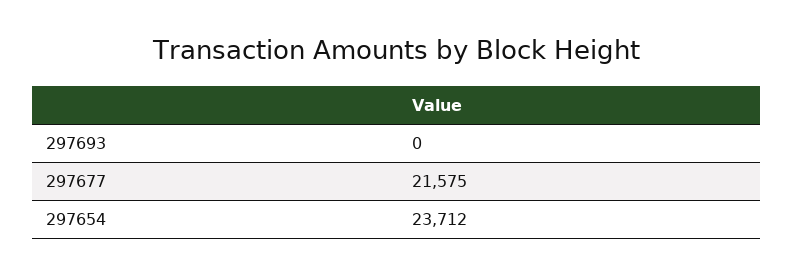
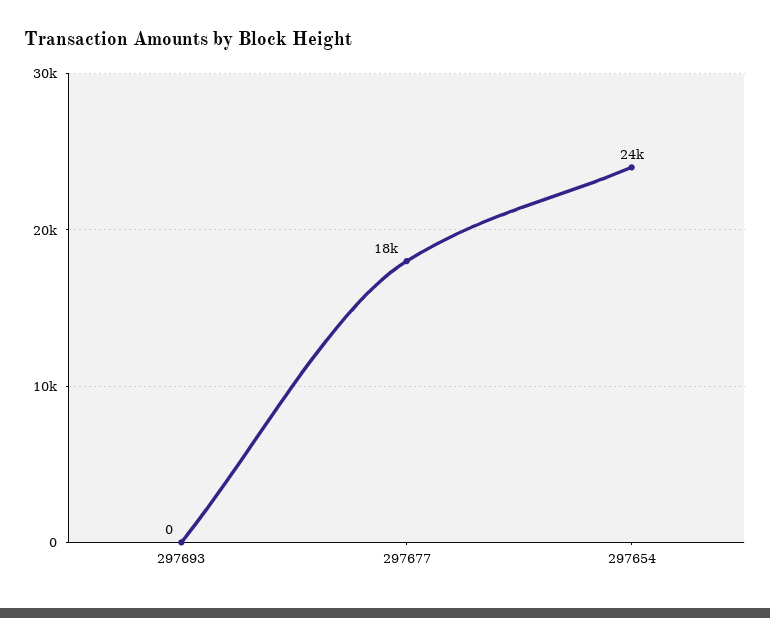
  {
    "297693": 0,
-   "297677": 21575,
+   "297677": 18000,
    "297654": 23712
  }

